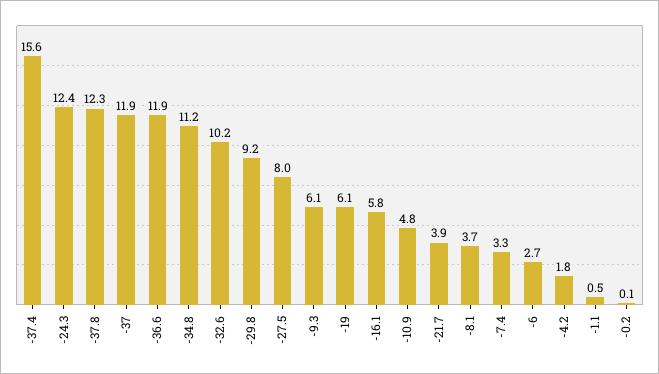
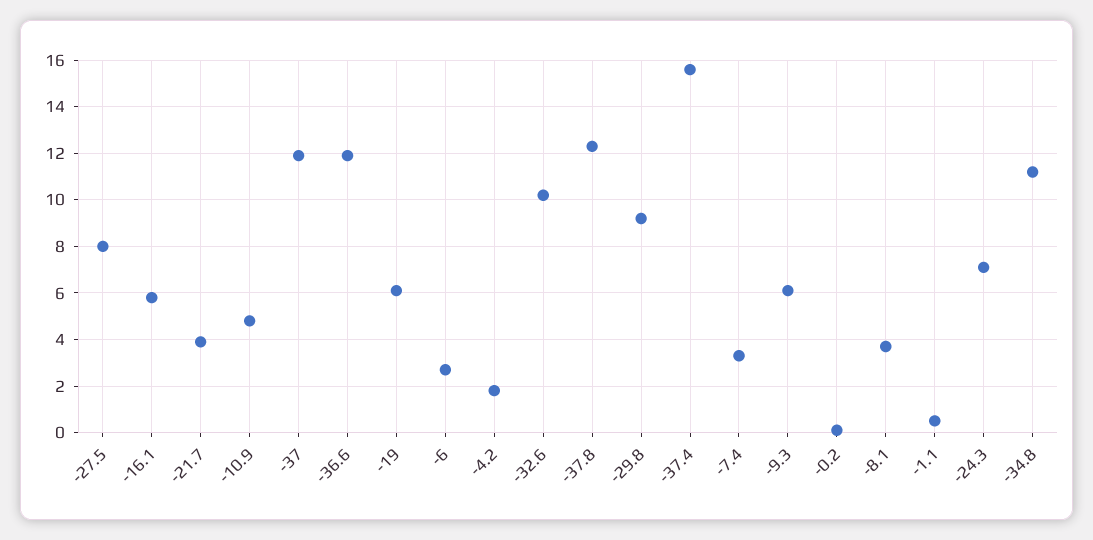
  {
    "-37.4": 15.6,
-   "-24.3": 12.4,
+   "-24.3": 7,
    "-37.8": 12.3,
    "-37": 11.9,
    "-36.6": 11.9,
    "-34.8": 11.2,
    "-32.6": 10.2,
    "-29.8": 9.2,
    "-27.5": 8,
    "-9.3": 6.1,
    "-19": 6.1,
    "-16.1": 5.8,
    "-10.9": 4.8,
    "-21.7": 3.9,
    "-8.1": 3.7,
    "-7.4": 3.3,
    "-6": 2.7,
    "-4.2": 1.8,
    "-1.1": 0.5,
    "-0.2": 0.1
  }

